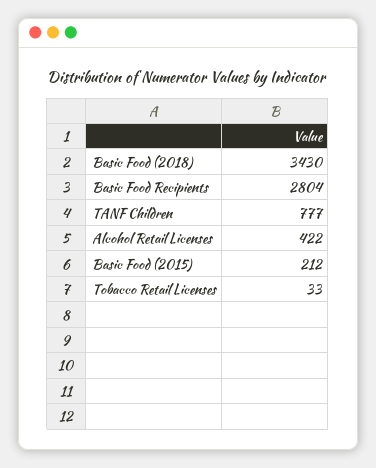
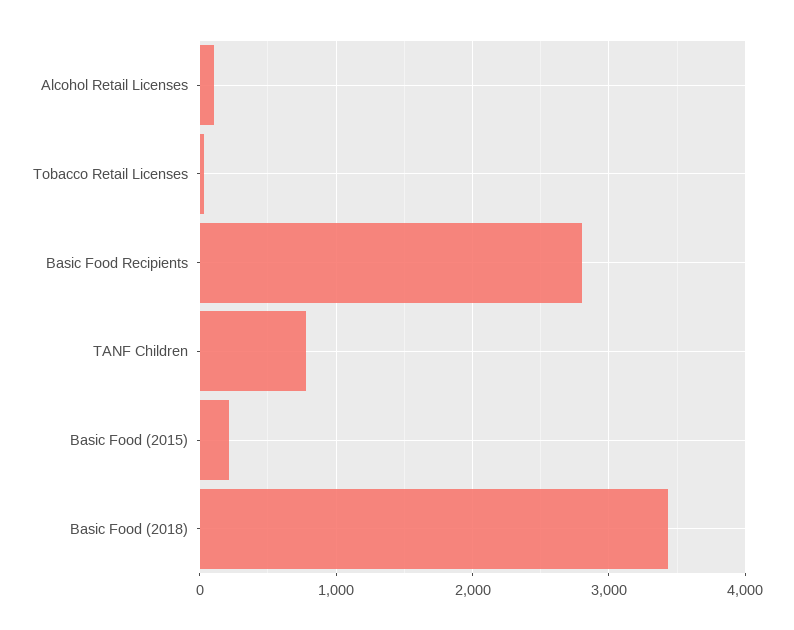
  {
    "Basic Food (2018)": 3430,
    "Basic Food Recipients": 2804,
    "TANF Children": 777,
-   "Alcohol Retail Licenses": 422,
+   "Alcohol Retail Licenses": 100,
    "Basic Food (2015)": 212,
    "Tobacco Retail Licenses": 33
  }

